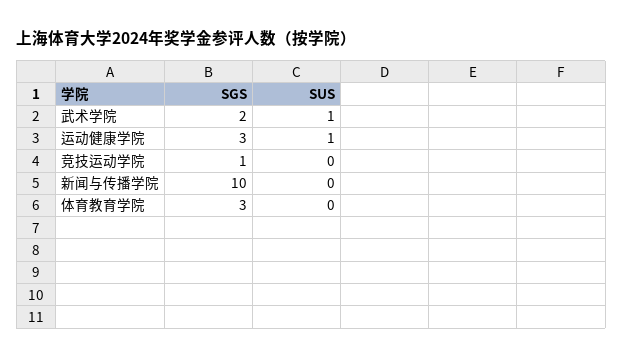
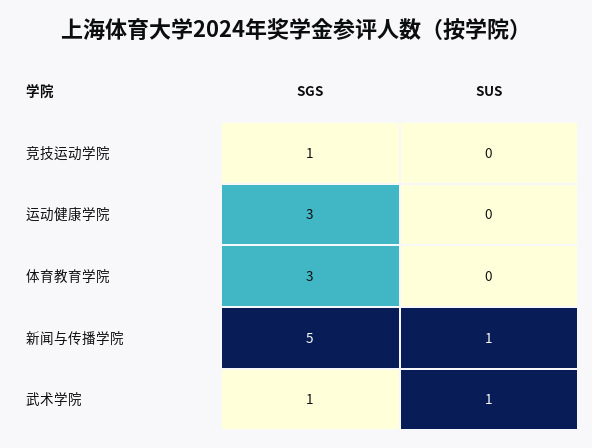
  {
    "SGS": {
-     "武术学院": 2,
+     "武术学院": 1,
      "运动健康学院": 3,
      "竞技运动学院": 1,
-     "新闻与传播学院": 10,
+     "新闻与传播学院": 5,
      "体育教育学院": 3
    },
    "SUS": {
      "武术学院": 1,
-     "运动健康学院": 1,
+     "运动健康学院": 0,
      "竞技运动学院": 0,
-     "新闻与传播学院": 0,
+     "新闻与传播学院": 1,
      "体育教育学院": 0
    }
  }

